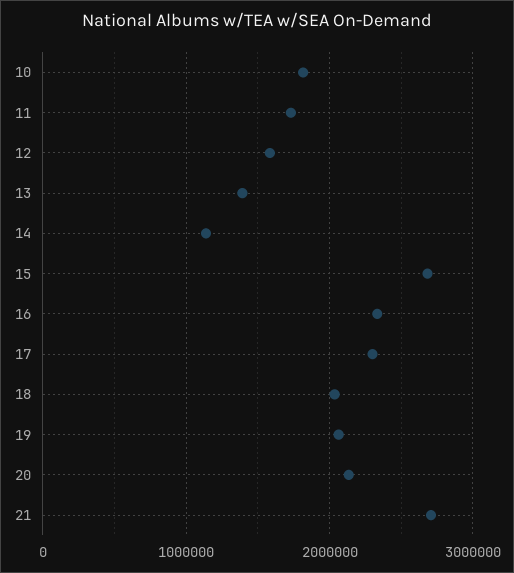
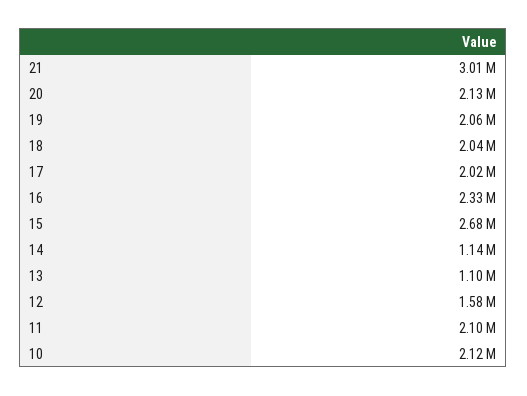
  {
-   "10": 1800000,
+   "10": 2120000,
-   "11": 1700000,
+   "11": 2100000,
    "12": 1580000,
-   "13": 1400000,
+   "13": 1100000,
    "14": 1140000,
    "15": 2680000,
    "16": 2330000,
-   "17": 2300000,
+   "17": 2020000,
    "18": 2040000,
    "19": 2060000,
    "20": 2130000,
-   "21": 2700000
+   "21": 3010000
  }

